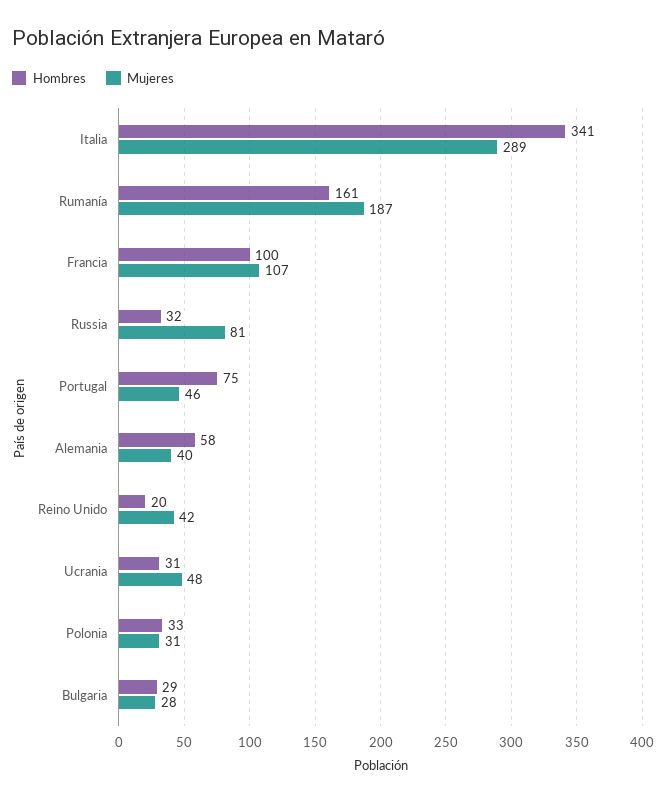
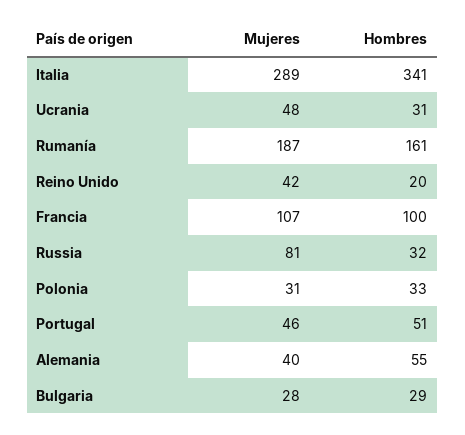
  {
    "Hombres": {
      "Italia": 341,
      "Rumanía": 161,
      "Francia": 100,
      "Russia": 32,
-     "Portugal": 75,
+     "Portugal": 51,
-     "Alemania": 58,
+     "Alemania": 55,
      "Reino Unido": 20,
      "Ucrania": 31,
      "Polonia": 33,
      "Bulgaria": 29
    },
    "Mujeres": {
      "Italia": 289,
      "Rumanía": 187,
      "Francia": 107,
      "Russia": 81,
      "Portugal": 46,
      "Alemania": 40,
      "Reino Unido": 42,
      "Ucrania": 48,
      "Polonia": 31,
      "Bulgaria": 28
    }
  }

